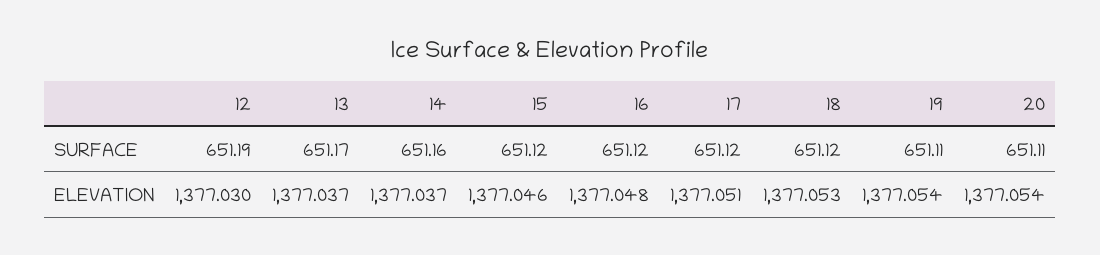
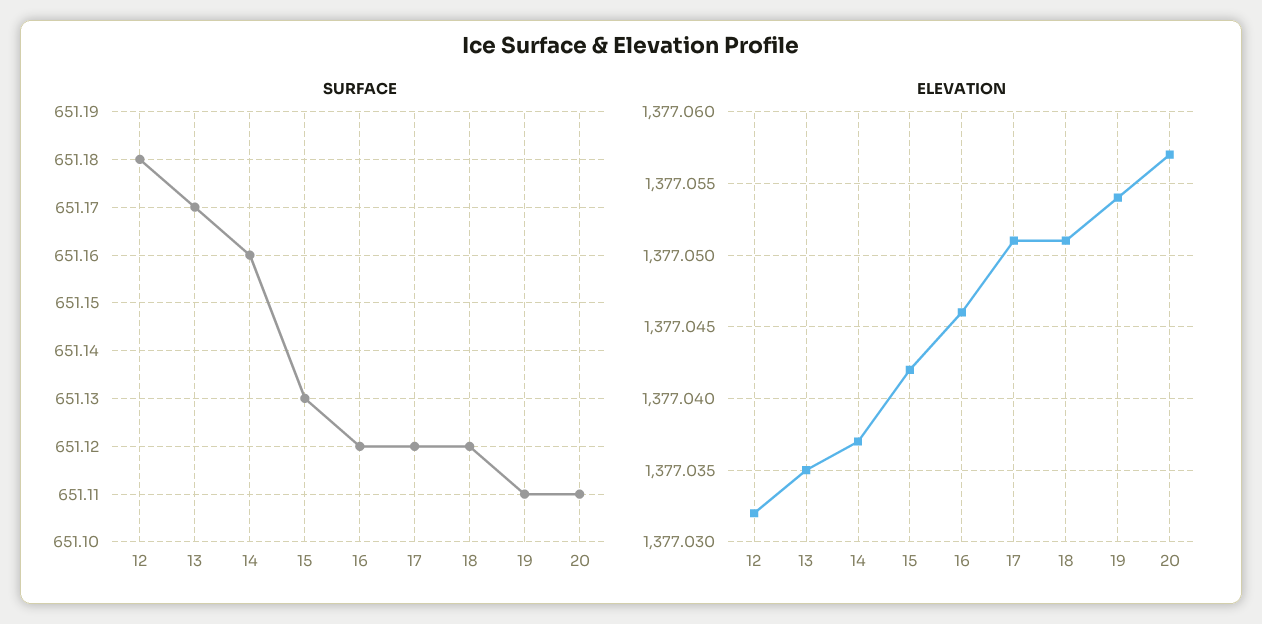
  {
    "SURFACE": {
-     "12": 651.19,
+     "12": 651.18,
      "13": 651.17,
      "14": 651.16,
-     "15": 651.12,
+     "15": 651.13,
      "16": 651.12,
      "17": 651.12,
      "18": 651.12,
      "19": 651.11,
      "20": 651.11
    },
    "ELEVATION": {
-     "12": 1377.03,
+     "12": 1377.032,
-     "13": 1377.037,
+     "13": 1377.035,
      "14": 1377.037,
-     "15": 1377.046,
+     "15": 1377.042,
-     "16": 1377.048,
+     "16": 1377.046,
      "17": 1377.051,
-     "18": 1377.053,
+     "18": 1377.051,
      "19": 1377.054,
-     "20": 1377.054
+     "20": 1377.057
    }
  }

